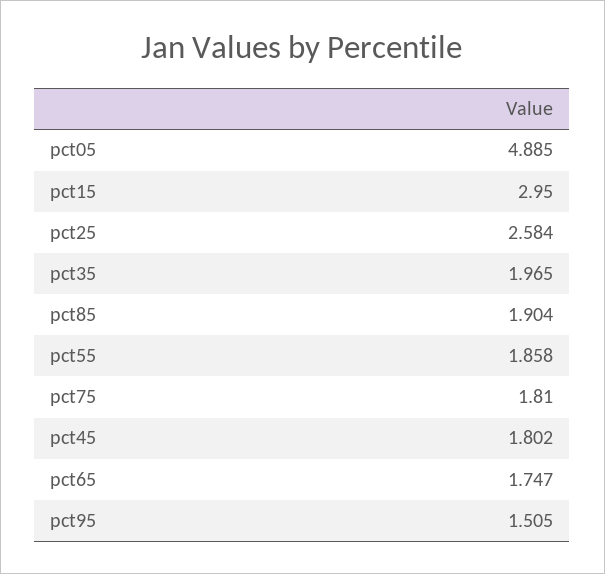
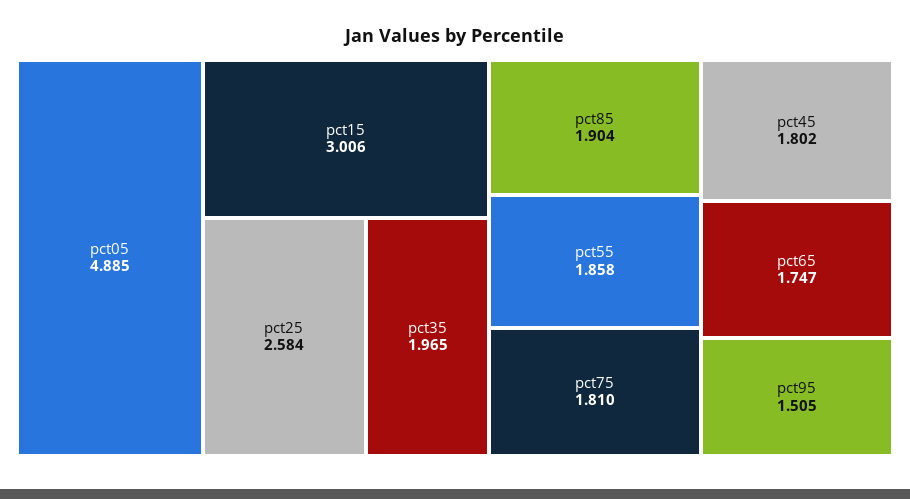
  {
    "pct05": 4.885,
-   "pct15": 2.95,
+   "pct15": 3.006,
    "pct25": 2.584,
    "pct35": 1.965,
    "pct85": 1.904,
    "pct55": 1.858,
    "pct75": 1.81,
    "pct45": 1.802,
    "pct65": 1.747,
    "pct95": 1.505
  }

